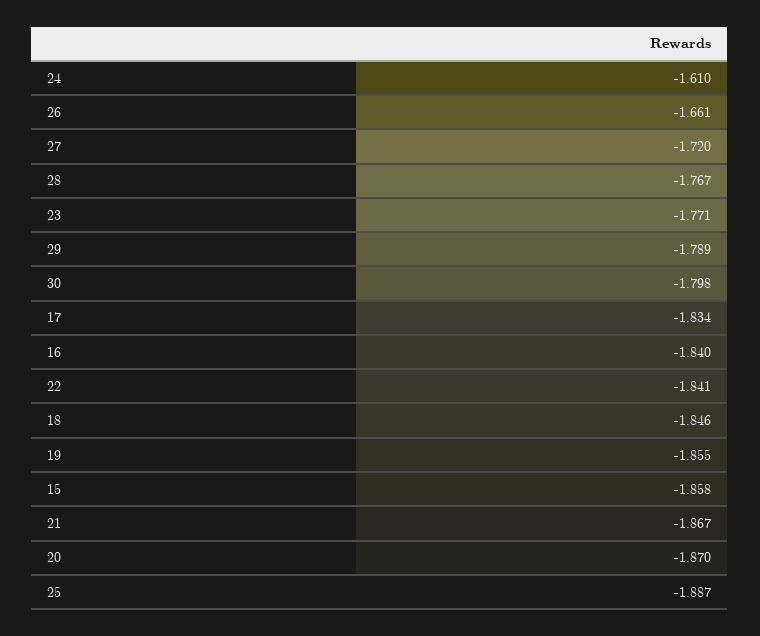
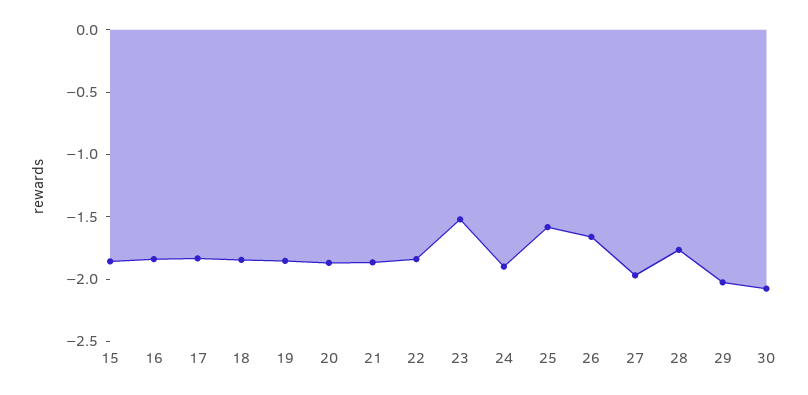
  {
-   "24": -1.61,
+   "24": -1.9,
    "26": -1.661,
-   "27": -1.72,
+   "27": -2,
    "28": -1.767,
-   "23": -1.771,
+   "23": -1.5,
-   "29": -1.789,
+   "29": -2,
-   "30": -1.798,
+   "30": -2.1,
    "17": -1.834,
    "16": -1.84,
    "22": -1.841,
    "18": -1.846,
    "19": -1.855,
    "15": -1.858,
    "21": -1.867,
    "20": -1.87,
-   "25": -1.887
+   "25": -1.6
  }

